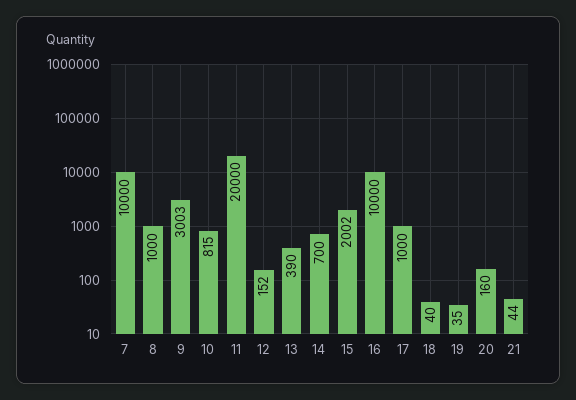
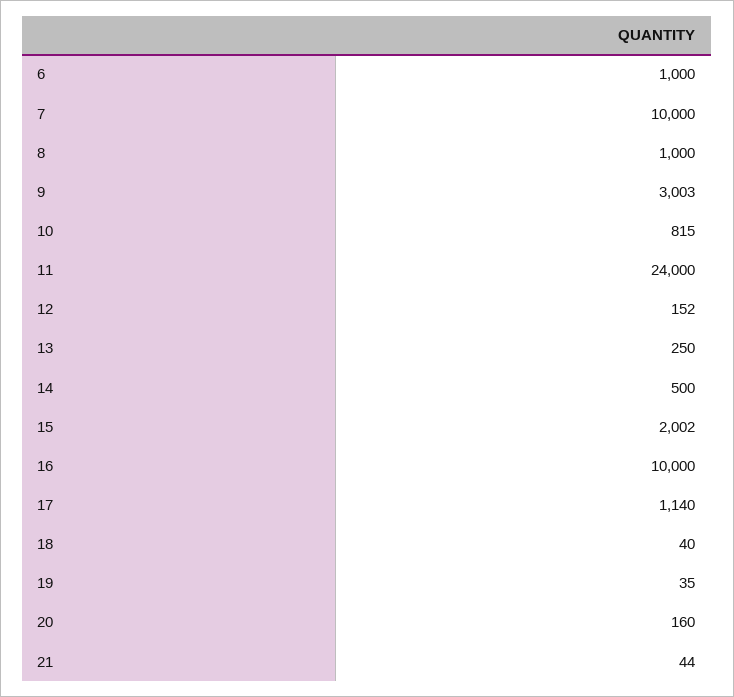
  {
    "7": 10000,
    "8": 1000,
    "9": 3003,
    "10": 815,
-   "11": 20000,
+   "11": 24000,
    "12": 152,
-   "13": 390,
+   "13": 250,
-   "14": 700,
+   "14": 500,
    "15": 2002,
    "16": 10000,
-   "17": 1000,
+   "17": 1140,
    "18": 40,
    "19": 35,
    "20": 160,
-   "21": 44
+   "21": 44,
+   "6": 1000
  }

